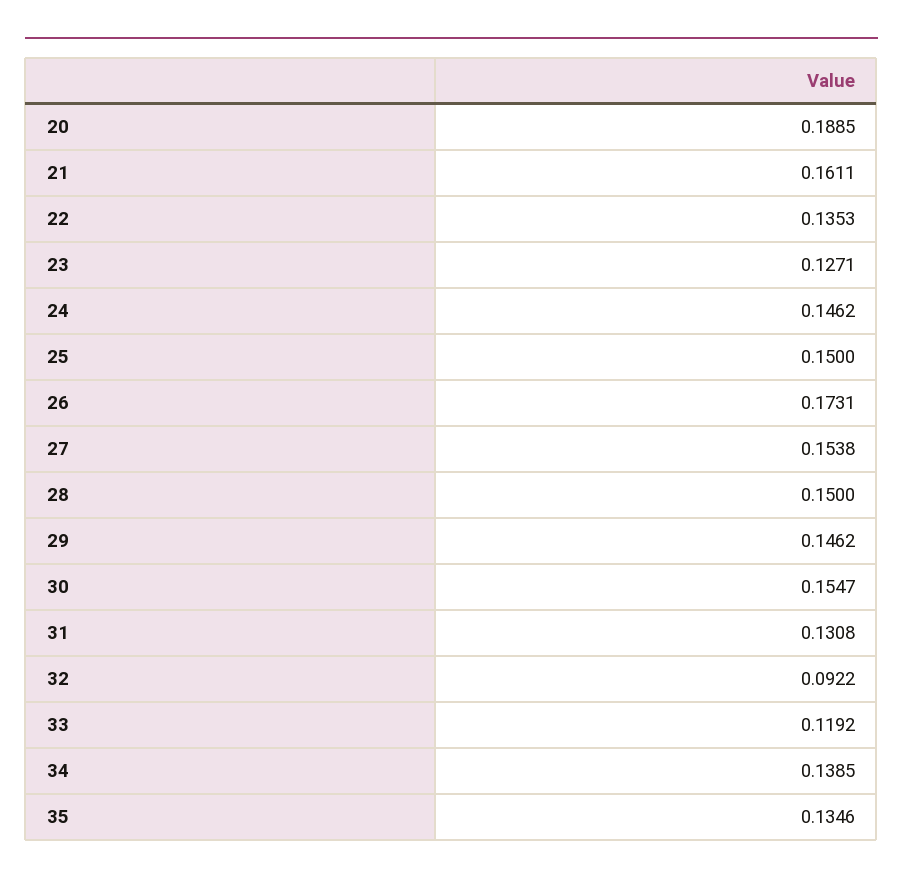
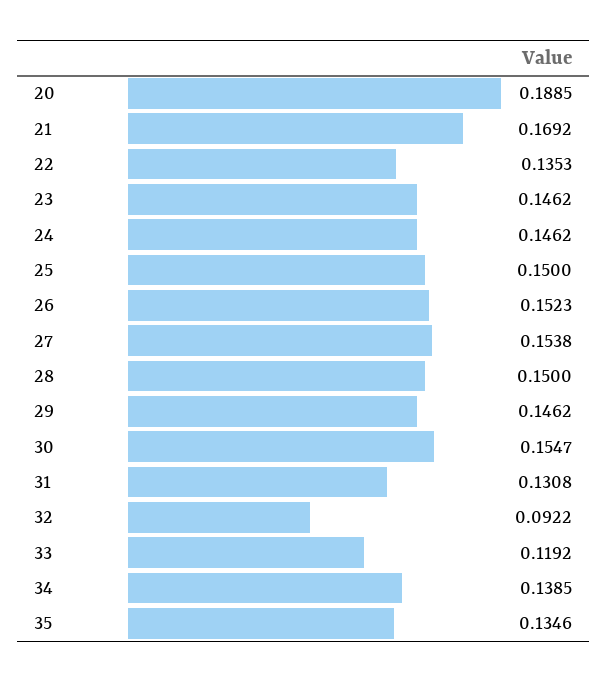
  {
    "20": 0.1885,
-   "21": 0.1611,
+   "21": 0.1692,
    "22": 0.1353,
-   "23": 0.1271,
+   "23": 0.1462,
    "24": 0.1462,
    "25": 0.15,
-   "26": 0.1731,
+   "26": 0.1523,
    "27": 0.1538,
    "28": 0.15,
    "29": 0.1462,
    "30": 0.1547,
    "31": 0.1308,
    "32": 0.0922,
    "33": 0.1192,
    "34": 0.1385,
    "35": 0.1346
  }

